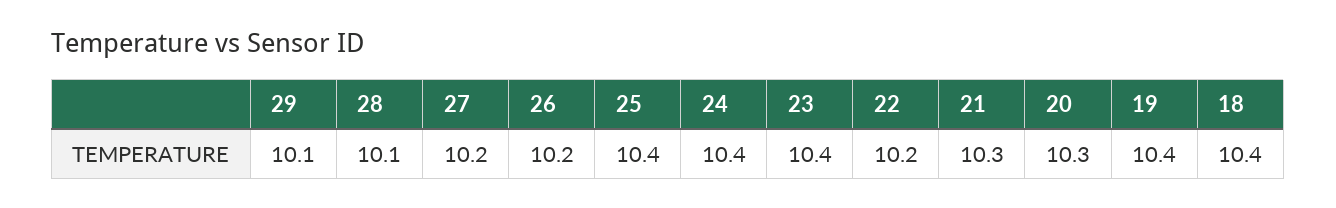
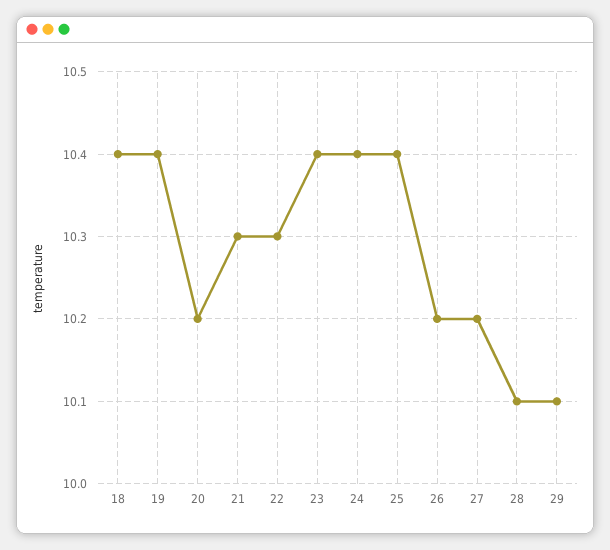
  {
    "29": 10.1,
    "28": 10.1,
    "27": 10.2,
    "26": 10.2,
    "25": 10.4,
    "24": 10.4,
    "23": 10.4,
-   "22": 10.2,
+   "22": 10.3,
    "21": 10.3,
-   "20": 10.3,
+   "20": 10.2,
    "19": 10.4,
    "18": 10.4
  }

